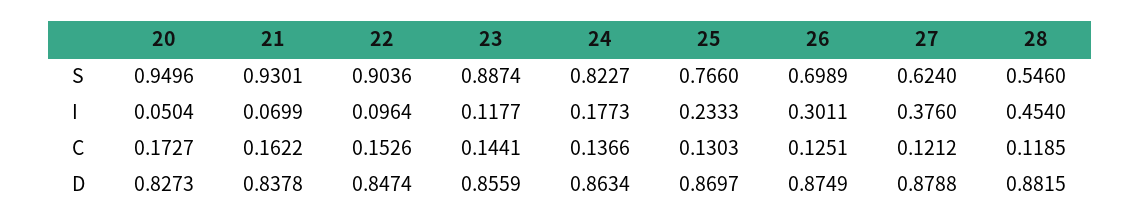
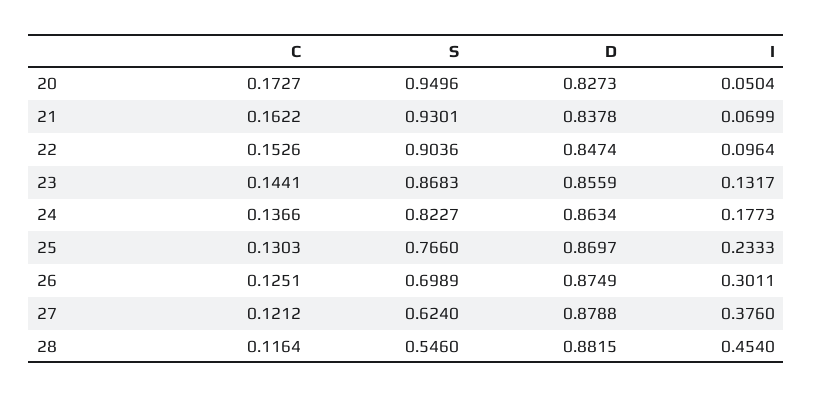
  {
    "20": {
      "S": 0.9496,
      "I": 0.0504,
      "C": 0.1727,
      "D": 0.8273
    },
    "21": {
      "S": 0.9301,
      "I": 0.0699,
      "C": 0.1622,
      "D": 0.8378
    },
    "22": {
      "S": 0.9036,
      "I": 0.0964,
      "C": 0.1526,
      "D": 0.8474
    },
    "23": {
-     "S": 0.8874,
+     "S": 0.8683,
-     "I": 0.1177,
+     "I": 0.1317,
      "C": 0.1441,
      "D": 0.8559
    },
    "24": {
      "S": 0.8227,
      "I": 0.1773,
      "C": 0.1366,
      "D": 0.8634
    },
    "25": {
      "S": 0.766,
      "I": 0.2333,
      "C": 0.1303,
      "D": 0.8697
    },
    "26": {
      "S": 0.6989,
      "I": 0.3011,
      "C": 0.1251,
      "D": 0.8749
    },
    "27": {
      "S": 0.624,
      "I": 0.376,
      "C": 0.1212,
      "D": 0.8788
    },
    "28": {
      "S": 0.546,
      "I": 0.454,
-     "C": 0.1185,
+     "C": 0.1164,
      "D": 0.8815
    }
  }

